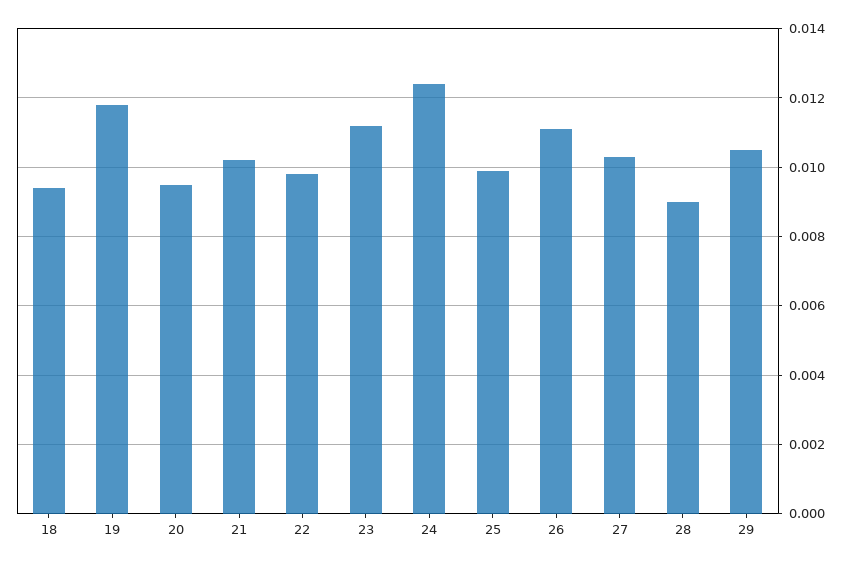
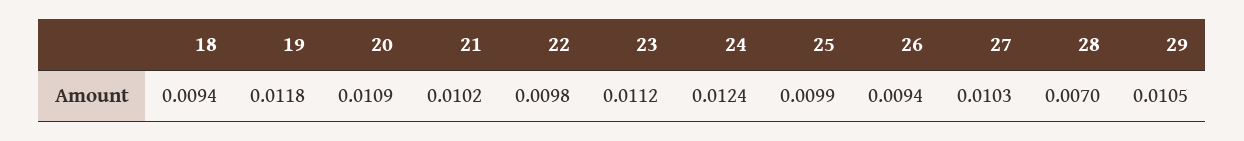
  {
    "18": 0.0094,
    "19": 0.0118,
-   "20": 0.0095,
+   "20": 0.0109,
    "21": 0.0102,
    "22": 0.0098,
    "23": 0.0112,
    "24": 0.0124,
    "25": 0.0099,
-   "26": 0.011,
+   "26": 0.0094,
    "27": 0.0103,
-   "28": 0.009,
+   "28": 0.007,
    "29": 0.0105
  }

